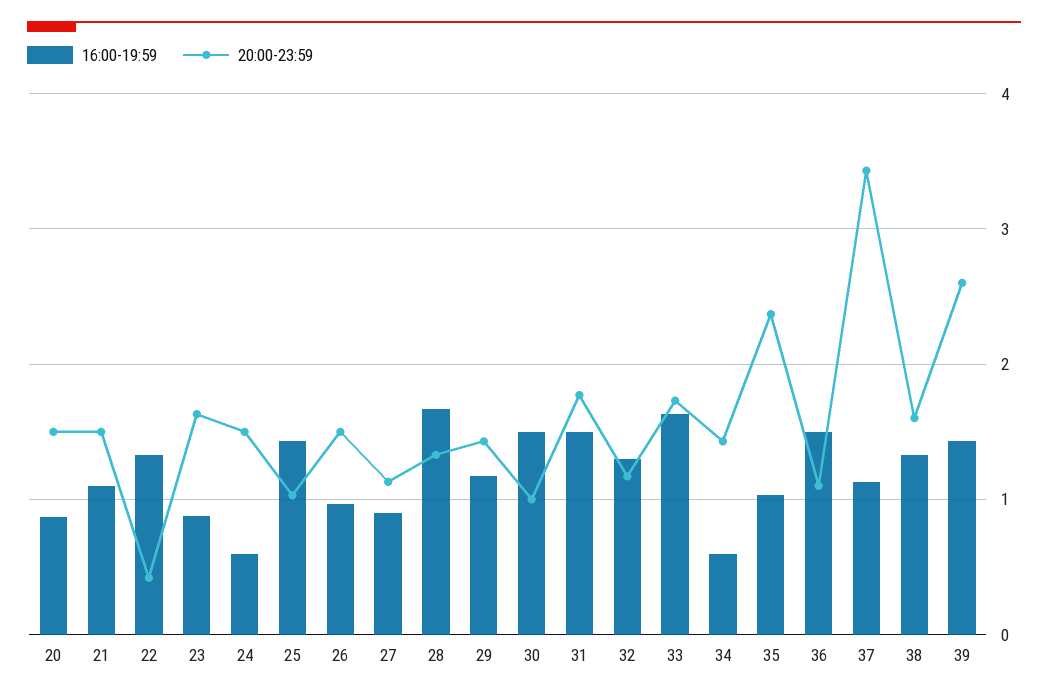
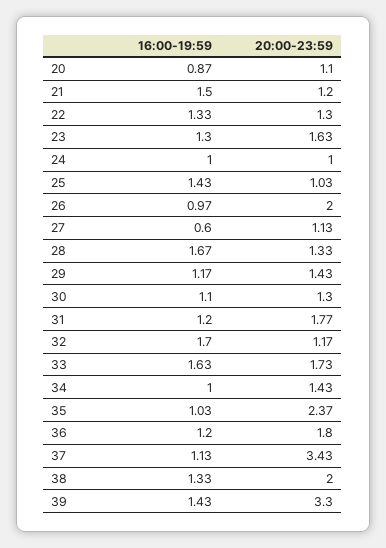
  {
    "16:00-19:59": {
      "20": 0.87,
-     "21": 1.1,
+     "21": 1.5,
      "22": 1.33,
-     "23": 0.9,
+     "23": 1.3,
-     "24": 0.6,
+     "24": 1,
      "25": 1.43,
      "26": 0.97,
-     "27": 0.9,
+     "27": 0.6,
      "28": 1.67,
      "29": 1.17,
-     "30": 1.5,
+     "30": 1.1,
-     "31": 1.5,
+     "31": 1.2,
-     "32": 1.3,
+     "32": 1.7,
      "33": 1.63,
-     "34": 0.6,
+     "34": 1,
      "35": 1.03,
-     "36": 1.5,
+     "36": 1.2,
      "37": 1.13,
      "38": 1.33,
      "39": 1.43
    },
    "20:00-23:59": {
-     "20": 1.5,
+     "20": 1.1,
-     "21": 1.5,
+     "21": 1.2,
-     "22": 0.4,
+     "22": 1.3,
      "23": 1.63,
-     "24": 1.5,
+     "24": 1,
      "25": 1.03,
-     "26": 1.5,
+     "26": 2,
      "27": 1.13,
      "28": 1.33,
      "29": 1.43,
-     "30": 1,
+     "30": 1.3,
      "31": 1.77,
      "32": 1.17,
      "33": 1.73,
      "34": 1.43,
      "35": 2.37,
-     "36": 1.1,
+     "36": 1.8,
      "37": 3.43,
-     "38": 1.6,
+     "38": 2,
-     "39": 2.6
+     "39": 3.3
    }
  }

